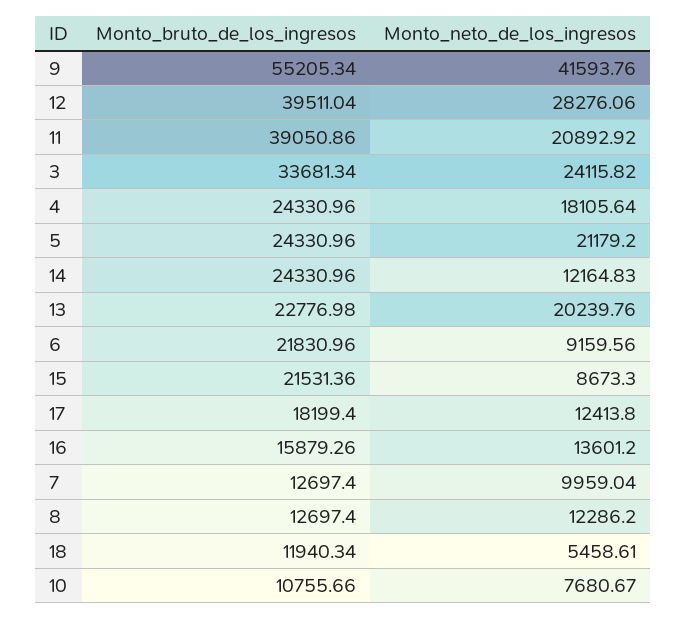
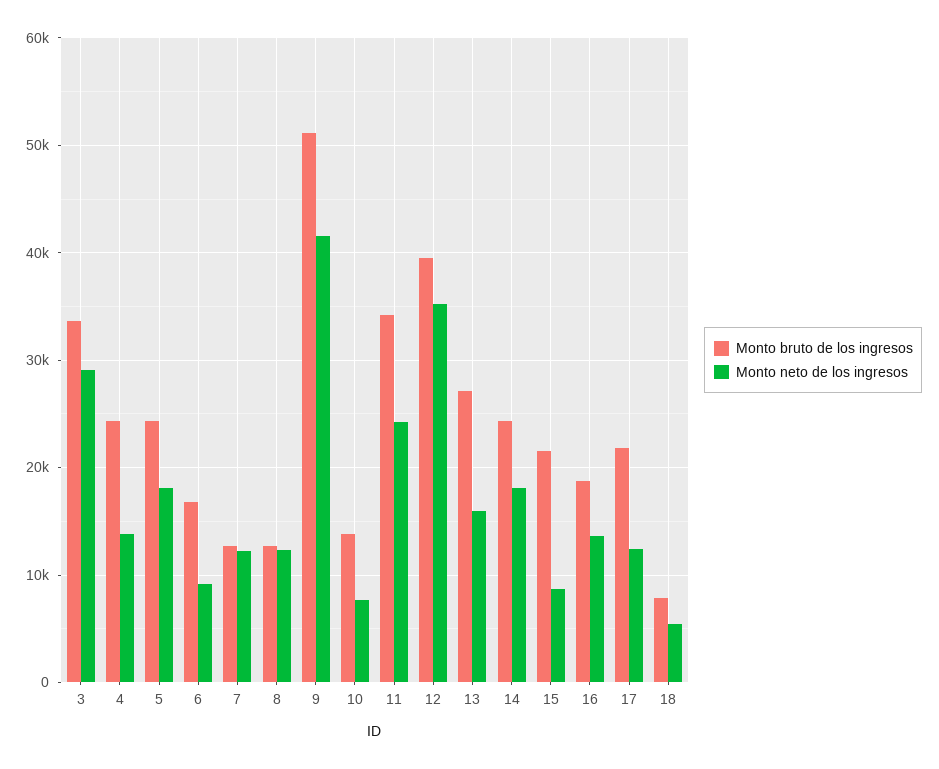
  {
    "Monto_bruto_de_los_ingresos": {
-     "9": 55205.34,
+     "9": 51000,
      "12": 39511.04,
-     "11": 39050.86,
+     "11": 34000,
      "3": 33681.34,
      "4": 24330.96,
      "5": 24330.96,
      "14": 24330.96,
-     "13": 22776.98,
+     "13": 27000,
-     "6": 21830.96,
+     "6": 17000,
      "15": 21531.36,
-     "17": 18199.4,
+     "17": 22000,
-     "16": 15879.26,
+     "16": 19000,
      "7": 12697.4,
      "8": 12697.4,
-     "18": 11940.34,
+     "18": 8000,
-     "10": 10755.66
+     "10": 14000
    },
    "Monto_neto_de_los_ingresos": {
      "9": 41593.76,
-     "12": 28276.06,
+     "12": 35000,
-     "11": 20892.92,
+     "11": 24000,
-     "3": 24115.82,
+     "3": 29000,
-     "4": 18105.64,
+     "4": 14000,
-     "5": 21179.2,
+     "5": 18000,
-     "14": 12164.83,
+     "14": 18000,
-     "13": 20239.76,
+     "13": 16000,
      "6": 9159.56,
      "15": 8673.3,
      "17": 12413.8,
      "16": 13601.2,
-     "7": 9959.04,
+     "7": 12000,
      "8": 12286.2,
      "18": 5458.61,
      "10": 7680.67
    }
  }

